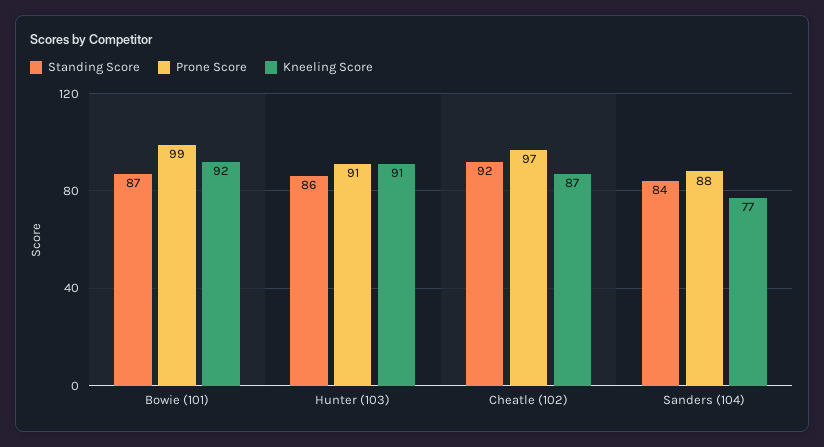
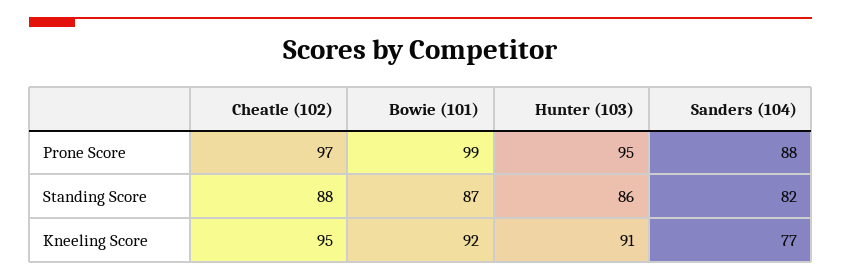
  {
    "Standing Score": {
      "Bowie (101)": 87,
      "Hunter (103)": 86,
-     "Cheatle (102)": 92,
+     "Cheatle (102)": 88,
-     "Sanders (104)": 84
+     "Sanders (104)": 82
    },
    "Prone Score": {
      "Bowie (101)": 99,
-     "Hunter (103)": 91,
+     "Hunter (103)": 95,
      "Cheatle (102)": 97,
      "Sanders (104)": 88
    },
    "Kneeling Score": {
      "Bowie (101)": 92,
      "Hunter (103)": 91,
-     "Cheatle (102)": 87,
+     "Cheatle (102)": 95,
      "Sanders (104)": 77
    }
  }

